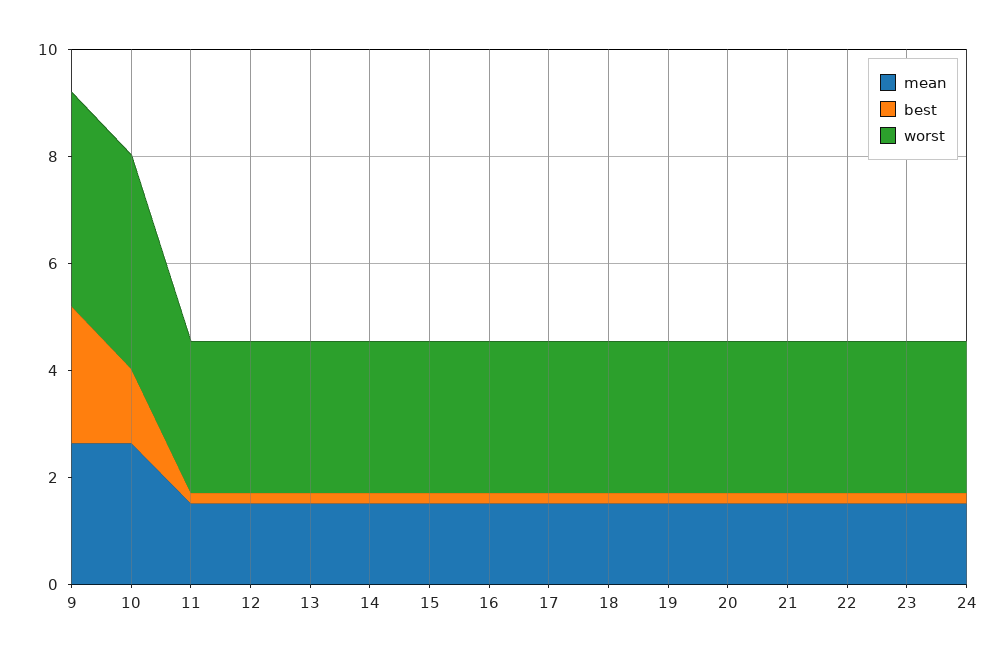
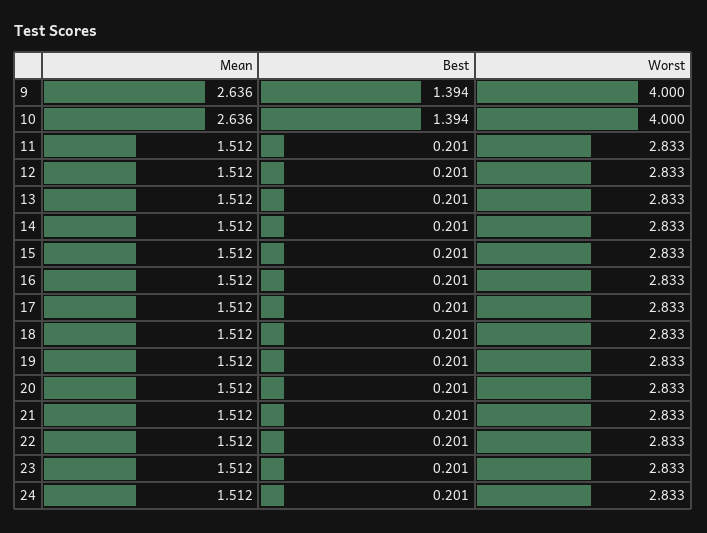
  {
    "mean": {
      "9": 2.636,
      "10": 2.636,
      "11": 1.512,
      "12": 1.512,
      "13": 1.512,
      "14": 1.512,
      "15": 1.512,
      "16": 1.512,
      "17": 1.512,
      "18": 1.512,
      "19": 1.512,
      "20": 1.512,
      "21": 1.512,
      "22": 1.512,
      "23": 1.512,
      "24": 1.512
    },
    "best": {
-     "9": 2.5,
+     "9": 1.394,
      "10": 1.394,
      "11": 0.201,
      "12": 0.201,
      "13": 0.201,
      "14": 0.201,
      "15": 0.201,
      "16": 0.201,
      "17": 0.201,
      "18": 0.201,
      "19": 0.201,
      "20": 0.201,
      "21": 0.201,
      "22": 0.201,
      "23": 0.201,
      "24": 0.201
    },
    "worst": {
      "9": 4,
      "10": 4,
      "11": 2.833,
      "12": 2.833,
      "13": 2.833,
      "14": 2.833,
      "15": 2.833,
      "16": 2.833,
      "17": 2.833,
      "18": 2.833,
      "19": 2.833,
      "20": 2.833,
      "21": 2.833,
      "22": 2.833,
      "23": 2.833,
      "24": 2.833
    }
  }

